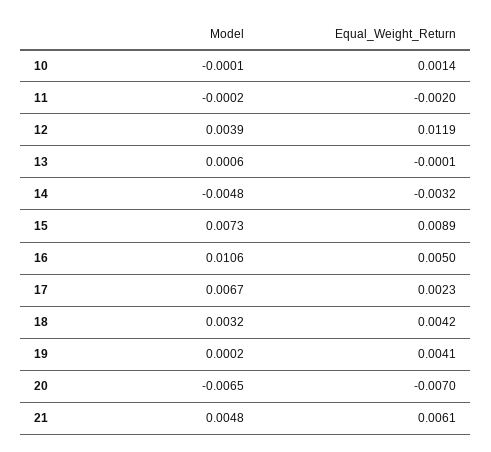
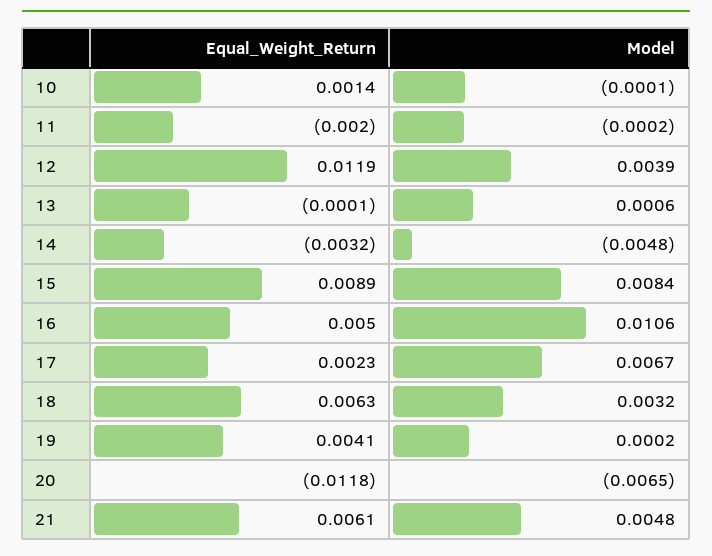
  {
    "Model": {
      "10": -0.0001,
      "11": -0.0002,
      "12": 0.0039,
      "13": 0.0006,
      "14": -0.0048,
-     "15": 0.0073,
+     "15": 0.0084,
      "16": 0.0106,
      "17": 0.0067,
      "18": 0.0032,
      "19": 0.0002,
      "20": -0.0065,
      "21": 0.0048
    },
    "Equal_Weight_Return": {
      "10": 0.0014,
      "11": -0.002,
      "12": 0.0119,
      "13": -0.0001,
      "14": -0.0032,
      "15": 0.0089,
      "16": 0.005,
      "17": 0.0023,
-     "18": 0.0042,
+     "18": 0.0063,
      "19": 0.0041,
-     "20": -0.007,
+     "20": -0.0118,
      "21": 0.0061
    }
  }

